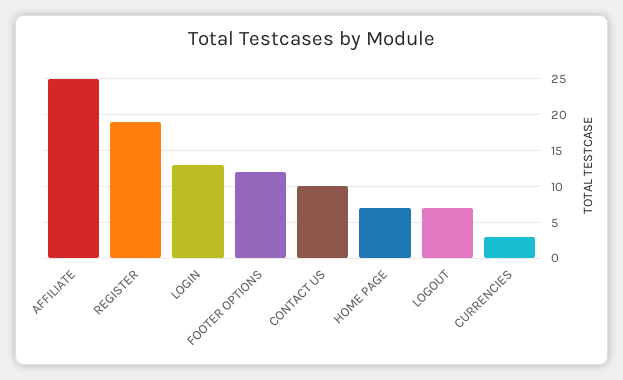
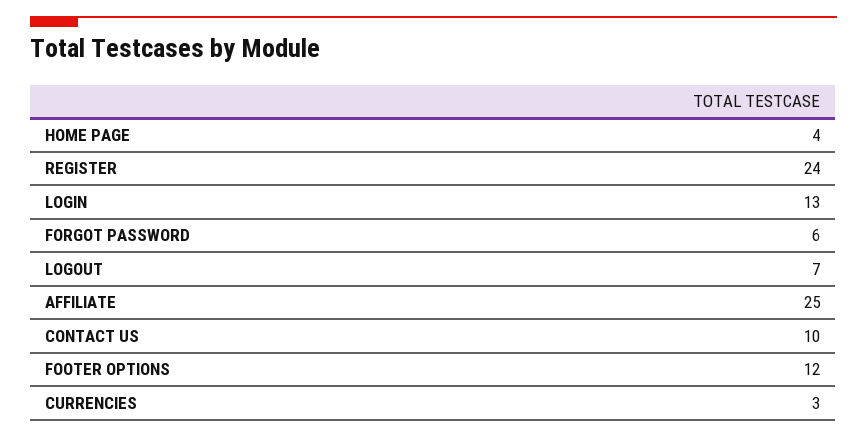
  {
    "AFFILIATE": 25,
-   "REGISTER": 19,
+   "REGISTER": 24,
    "LOGIN": 13,
    "FOOTER OPTIONS": 12,
    "CONTACT US": 10,
-   "HOME PAGE": 7,
+   "HOME PAGE": 4,
    "LOGOUT": 7,
-   "CURRENCIES": 3
+   "CURRENCIES": 3,
+   "FORGOT PASSWORD": 6
  }

